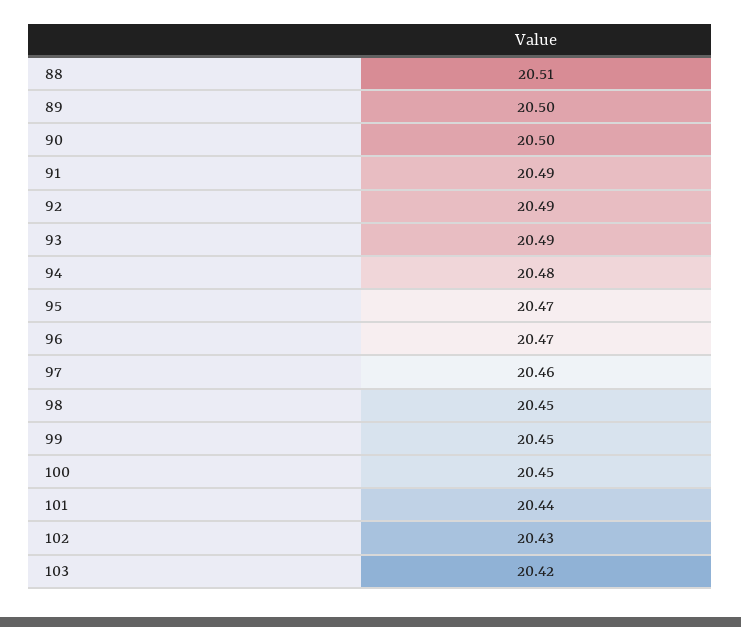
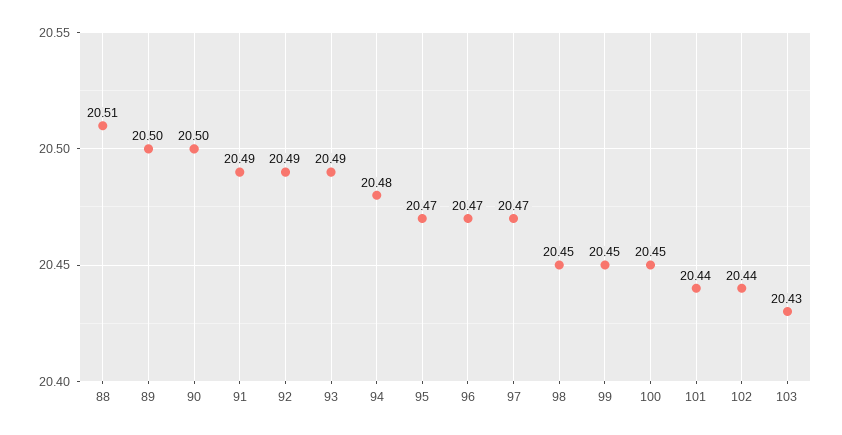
  {
    "88": 20.51,
    "89": 20.5,
    "90": 20.5,
    "91": 20.49,
    "92": 20.49,
    "93": 20.49,
    "94": 20.48,
    "95": 20.47,
    "96": 20.47,
-   "97": 20.46,
+   "97": 20.47,
    "98": 20.45,
    "99": 20.45,
    "100": 20.45,
    "101": 20.44,
-   "102": 20.43,
+   "102": 20.44,
-   "103": 20.42
+   "103": 20.43
  }

